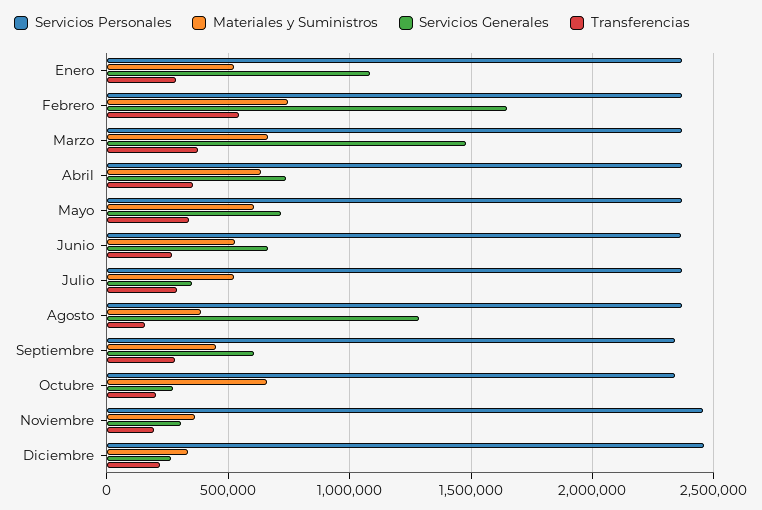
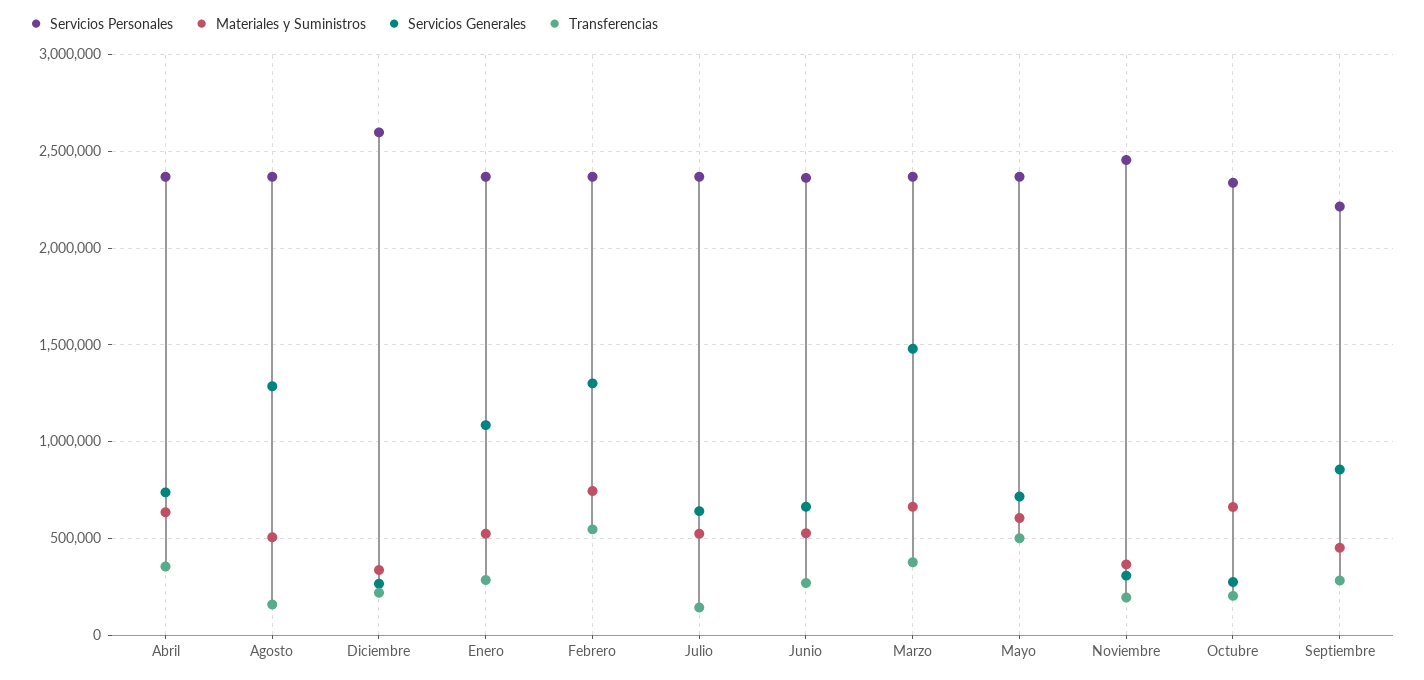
  {
    "Servicios Personales": {
      "Enero": 2350000,
      "Febrero": 2350000,
      "Marzo": 2350000,
      "Abril": 2350000,
      "Mayo": 2350000,
      "Junio": 2350000,
      "Julio": 2350000,
      "Agosto": 2350000,
-     "Septiembre": 2350000,
+     "Septiembre": 2200000,
      "Octubre": 2350000,
      "Noviembre": 2450000,
-     "Diciembre": 2450000
+     "Diciembre": 2600000
    },
    "Materiales y Suministros": {
      "Enero": 500000,
      "Febrero": 750000,
      "Marzo": 650000,
      "Abril": 650000,
      "Mayo": 600000,
      "Junio": 550000,
      "Julio": 500000,
-     "Agosto": 400000,
+     "Agosto": 500000,
      "Septiembre": 450000,
      "Octubre": 650000,
      "Noviembre": 350000,
      "Diciembre": 350000
    },
    "Servicios Generales": {
      "Enero": 1100000,
-     "Febrero": 1650000,
+     "Febrero": 1300000,
      "Marzo": 1500000,
      "Abril": 750000,
      "Mayo": 700000,
      "Junio": 650000,
-     "Julio": 350000,
+     "Julio": 650000,
      "Agosto": 1300000,
-     "Septiembre": 600000,
+     "Septiembre": 850000,
      "Octubre": 250000,
      "Noviembre": 300000,
      "Diciembre": 250000
    },
    "Transferencias": {
      "Enero": 300000,
      "Febrero": 550000,
      "Marzo": 400000,
      "Abril": 350000,
-     "Mayo": 350000,
+     "Mayo": 500000,
      "Junio": 250000,
-     "Julio": 300000,
+     "Julio": 150000,
      "Agosto": 150000,
      "Septiembre": 300000,
      "Octubre": 200000,
      "Noviembre": 200000,
      "Diciembre": 200000
    }
  }

